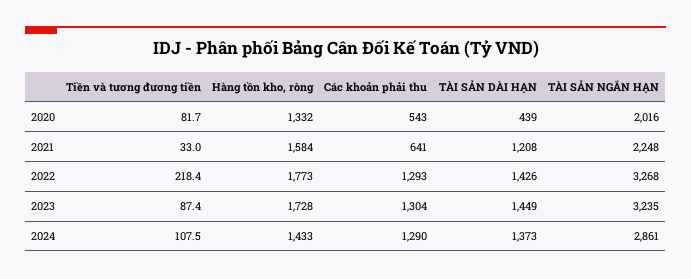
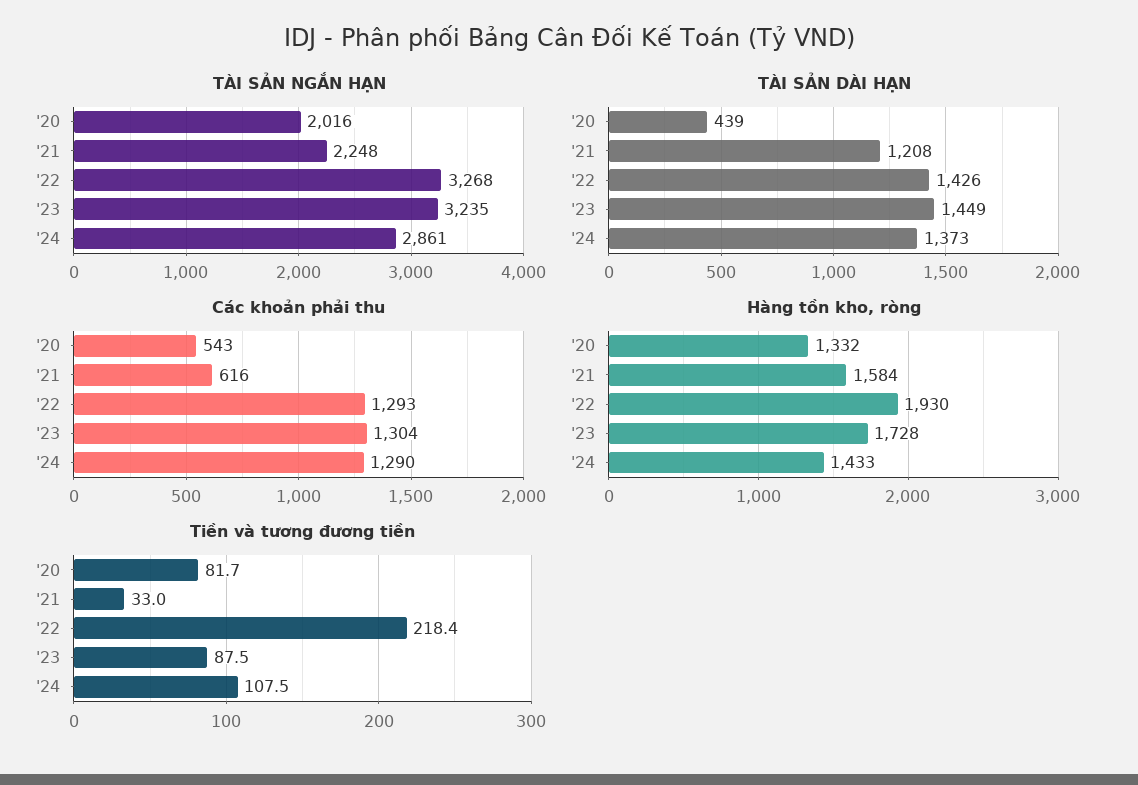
  {
    "Tiền và tương đương tiền": {
      "2020": 81.7,
      "2021": 33,
      "2022": 218.4,
-     "2023": 87.4,
+     "2023": 87.5,
      "2024": 107.5
    },
    "Hàng tồn kho, ròng": {
      "2020": 1332,
      "2021": 1584,
-     "2022": 1773,
+     "2022": 1930,
      "2023": 1728,
      "2024": 1433
    },
    "Các khoản phải thu": {
      "2020": 543,
-     "2021": 641,
+     "2021": 616,
      "2022": 1293,
      "2023": 1304,
      "2024": 1290
    },
    "TÀI SẢN DÀI HẠN": {
      "2020": 439,
      "2021": 1208,
      "2022": 1426,
      "2023": 1449,
      "2024": 1373
    },
    "TÀI SẢN NGẮN HẠN": {
      "2020": 2016,
      "2021": 2248,
      "2022": 3268,
      "2023": 3235,
      "2024": 2861
    }
  }

